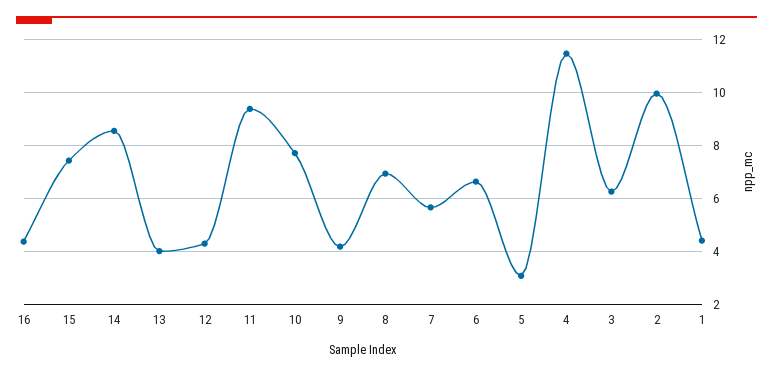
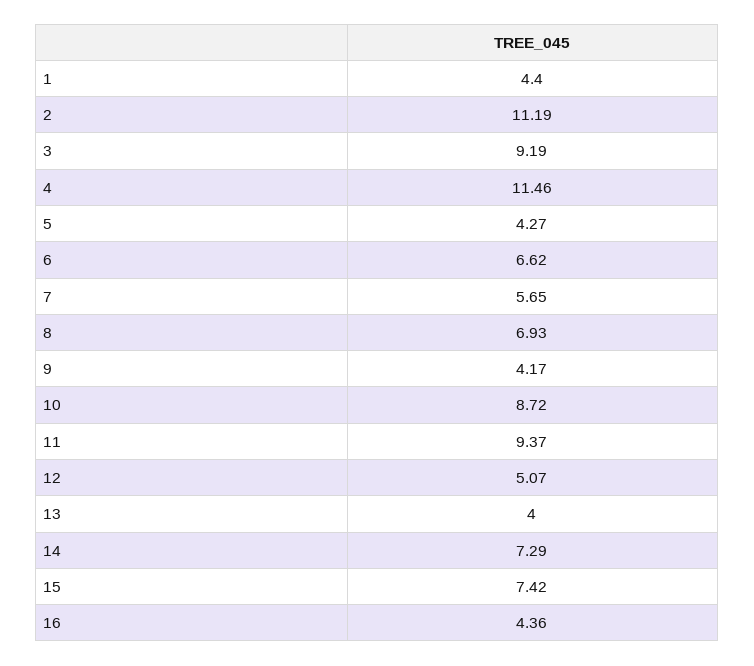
  {
    "16": 4.36,
    "15": 7.42,
-   "14": 8.5,
+   "14": 7.29,
    "13": 4,
-   "12": 4.25,
+   "12": 5.07,
    "11": 9.37,
-   "10": 7.75,
+   "10": 8.72,
    "9": 4.17,
    "8": 6.93,
    "7": 5.65,
    "6": 6.62,
-   "5": 3,
+   "5": 4.27,
    "4": 11.46,
-   "3": 6.25,
+   "3": 9.19,
-   "2": 10,
+   "2": 11.19,
    "1": 4.4
  }

